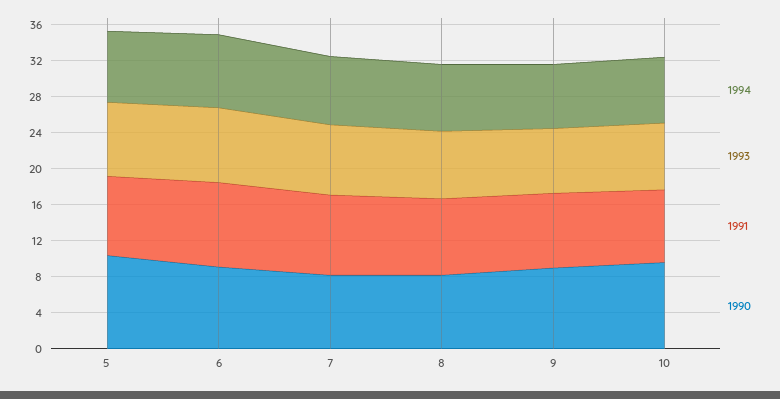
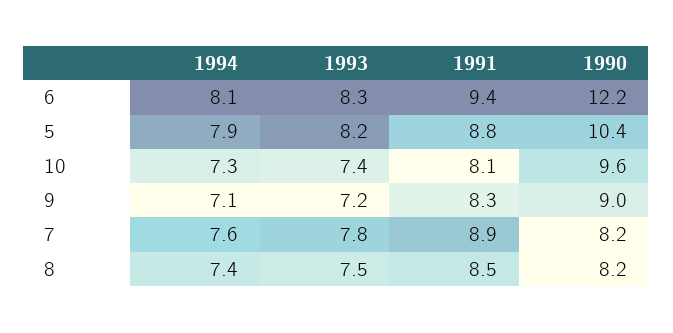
  {
    "1994": {
      "5": 7.9,
      "6": 8.1,
      "7": 7.6,
      "8": 7.4,
      "9": 7.1,
      "10": 7.3
    },
    "1993": {
      "5": 8.2,
      "6": 8.3,
      "7": 7.8,
      "8": 7.5,
      "9": 7.2,
      "10": 7.4
    },
    "1991": {
      "5": 8.8,
      "6": 9.4,
      "7": 8.9,
      "8": 8.5,
      "9": 8.3,
      "10": 8.1
    },
    "1990": {
      "5": 10.4,
-     "6": 9,
+     "6": 12.2,
      "7": 8.2,
      "8": 8.2,
      "9": 9,
      "10": 9.6
    }
  }

